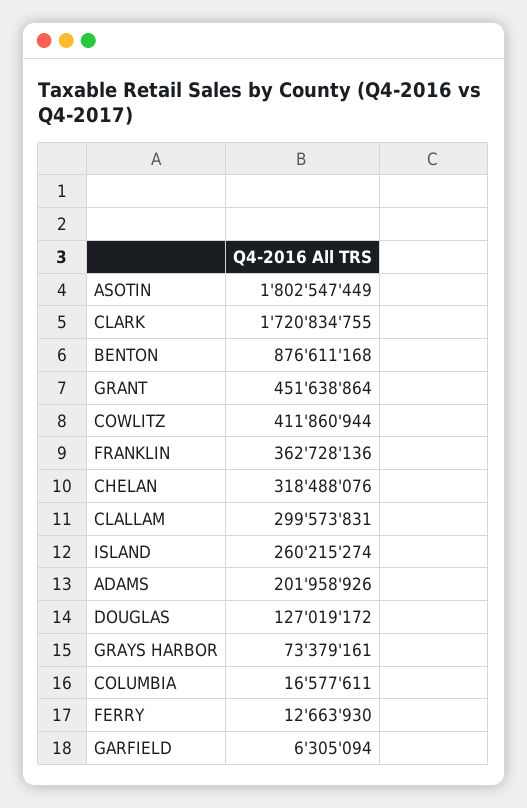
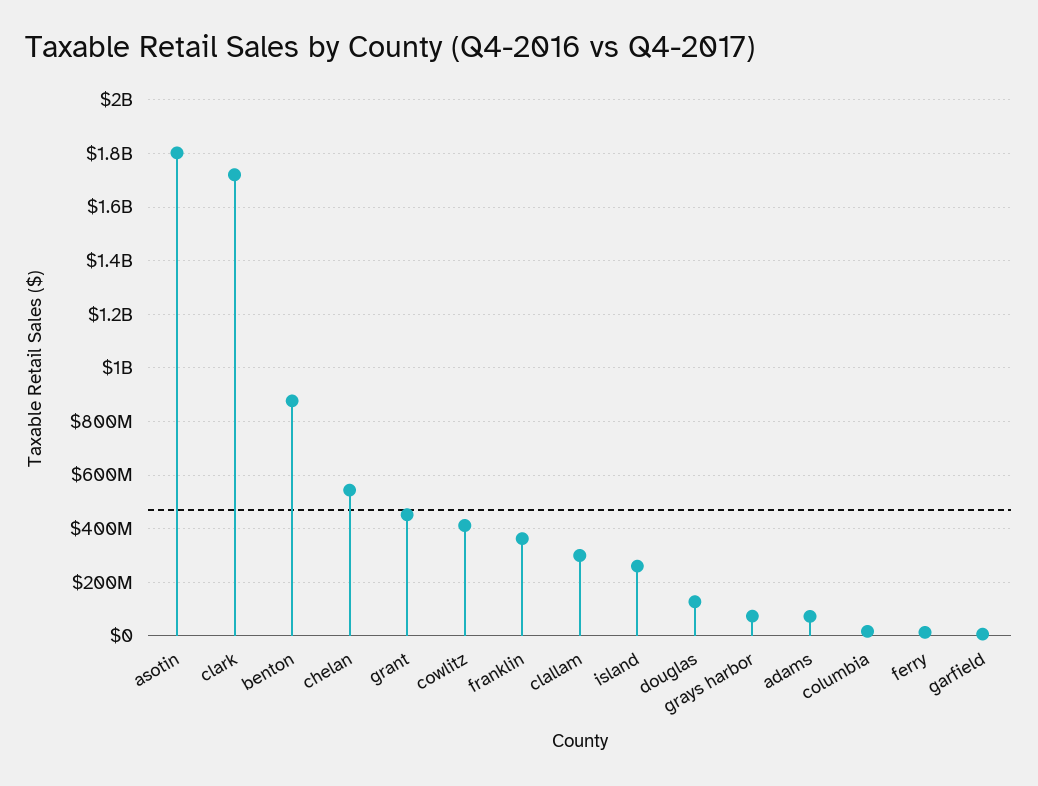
  {
    "ASOTIN": 1802547449,
    "CLARK": 1720834755,
    "BENTON": 876611168,
    "GRANT": 451638864,
    "COWLITZ": 411860944,
    "FRANKLIN": 362728136,
-   "CHELAN": 318488076,
+   "CHELAN": 550000000,
    "CLALLAM": 299573831,
    "ISLAND": 260215274,
-   "ADAMS": 201958926,
+   "ADAMS": 75000000,
    "DOUGLAS": 127019172,
    "GRAYS HARBOR": 73379161,
    "COLUMBIA": 16577611,
    "FERRY": 12663930,
    "GARFIELD": 6305094
  }

